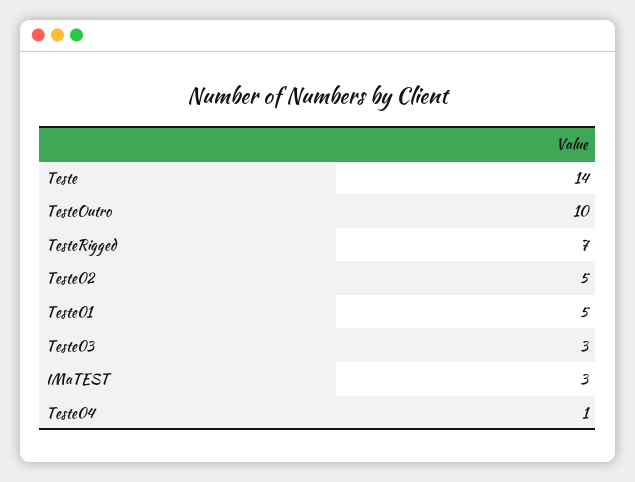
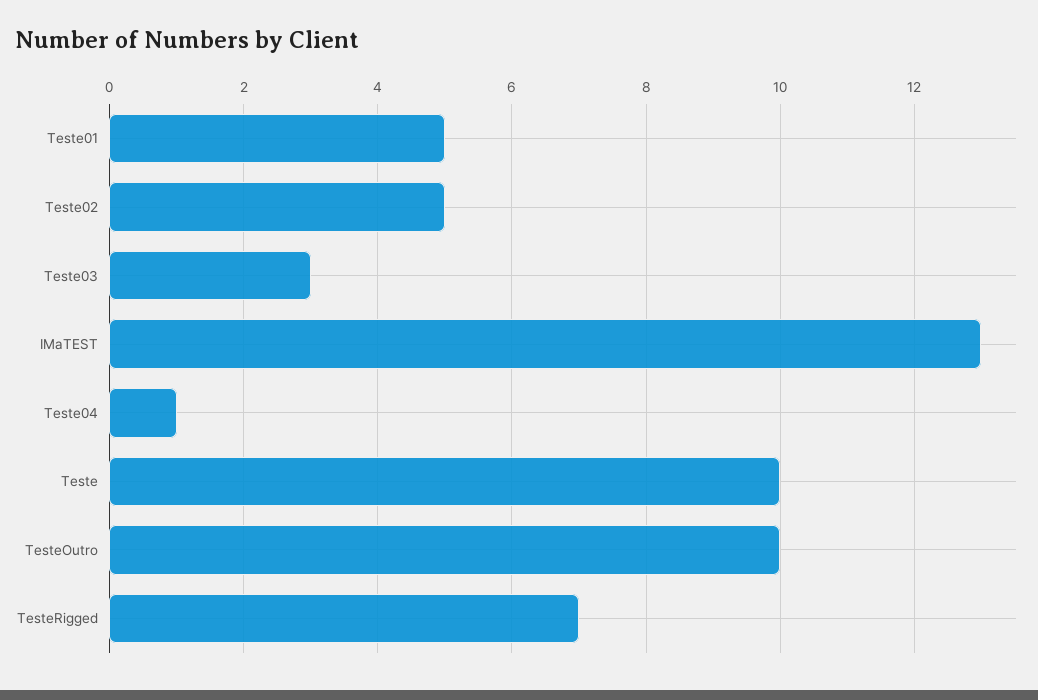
  {
-   "Teste": 14,
+   "Teste": 10,
    "TesteOutro": 10,
    "TesteRigged": 7,
    "Teste02": 5,
    "Teste01": 5,
    "Teste03": 3,
-   "IMaTEST": 3,
+   "IMaTEST": 13,
    "Teste04": 1
  }

